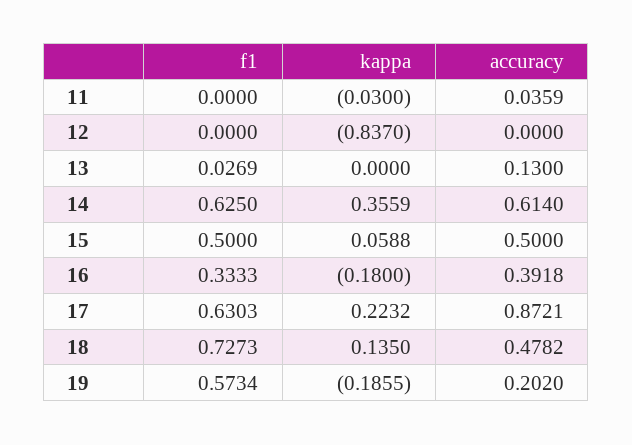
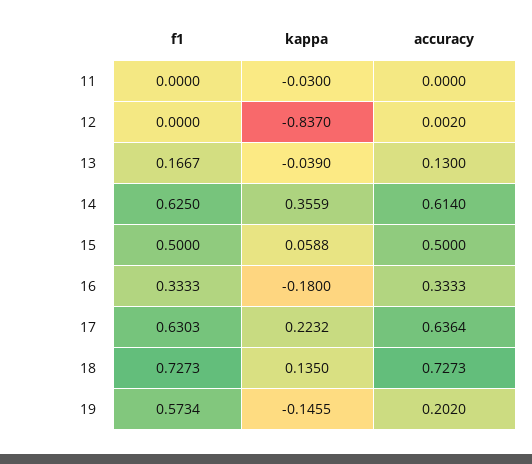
  {
    "f1": {
      "11": 0,
      "12": 0,
-     "13": 0.0269,
+     "13": 0.1667,
      "14": 0.625,
      "15": 0.5,
      "16": 0.3333,
      "17": 0.6303,
      "18": 0.7273,
      "19": 0.5734
    },
    "kappa": {
      "11": -0.03,
      "12": -0.837,
-     "13": 0,
+     "13": -0.039,
      "14": 0.3559,
      "15": 0.0588,
      "16": -0.18,
      "17": 0.2232,
      "18": 0.135,
-     "19": -0.1855
+     "19": -0.1455
    },
    "accuracy": {
-     "11": 0.0359,
+     "11": 0,
-     "12": 0,
+     "12": 0.002,
      "13": 0.13,
      "14": 0.614,
      "15": 0.5,
-     "16": 0.3918,
+     "16": 0.3333,
-     "17": 0.8721,
+     "17": 0.6364,
-     "18": 0.4782,
+     "18": 0.7273,
      "19": 0.202
    }
  }

